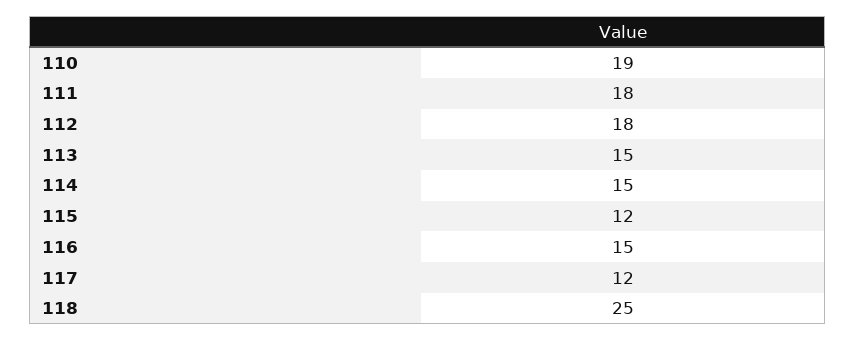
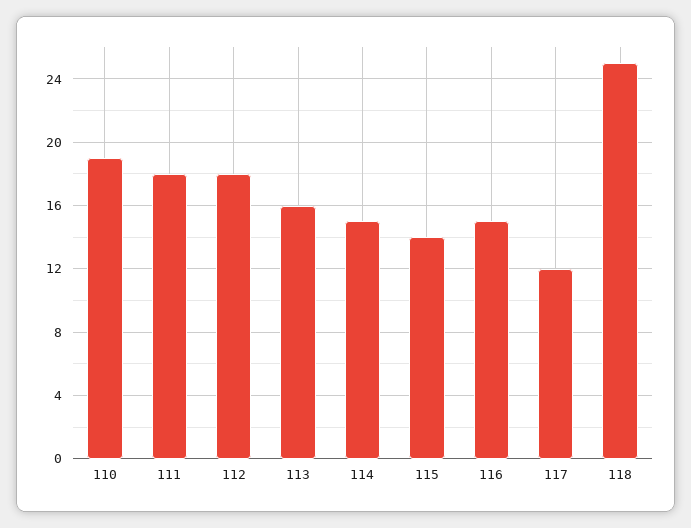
  {
    "110": 19,
    "111": 18,
    "112": 18,
-   "113": 15,
+   "113": 16,
    "114": 15,
-   "115": 12,
+   "115": 14,
    "116": 15,
    "117": 12,
    "118": 25
  }

